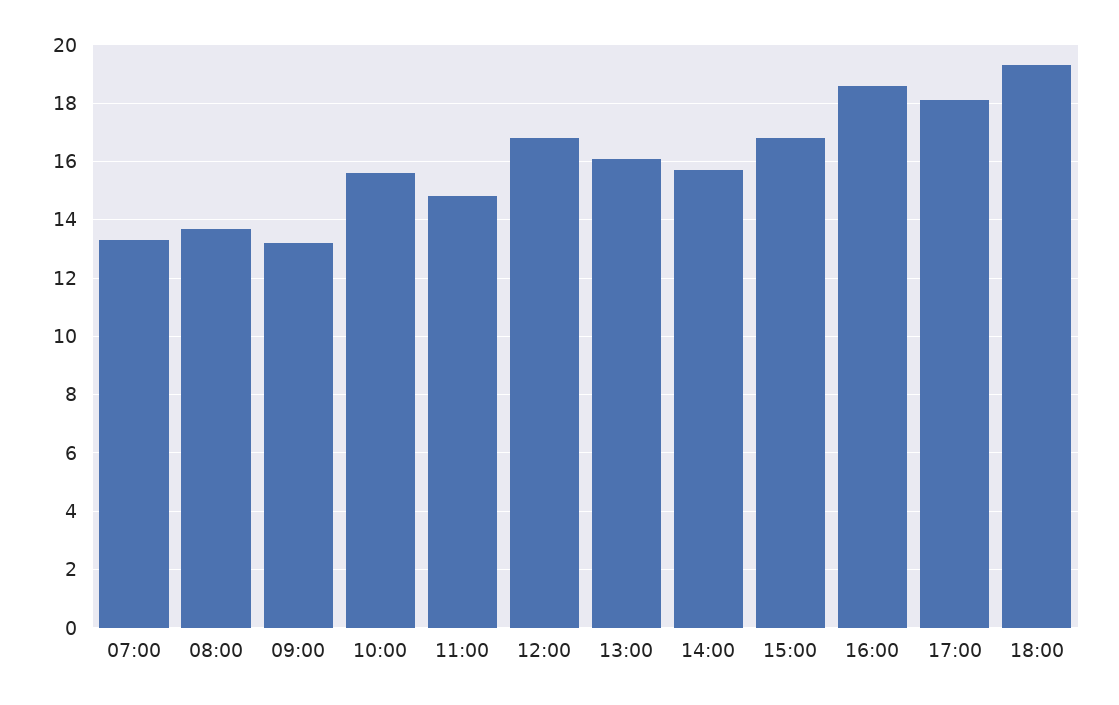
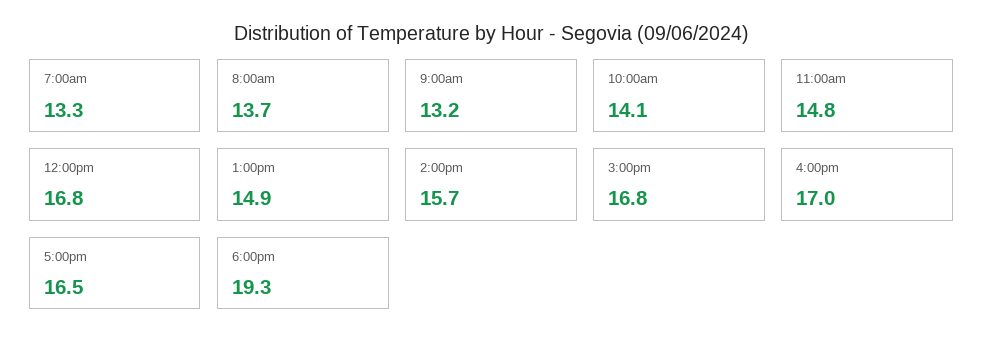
  {
    "07:00": 13.3,
    "08:00": 13.7,
    "09:00": 13.2,
-   "10:00": 15.5,
+   "10:00": 14.1,
    "11:00": 14.8,
    "12:00": 16.8,
-   "13:00": 16,
+   "13:00": 14.9,
    "14:00": 15.7,
    "15:00": 16.8,
-   "16:00": 18.5,
+   "16:00": 17,
-   "17:00": 18,
+   "17:00": 16.5,
    "18:00": 19.3
  }

